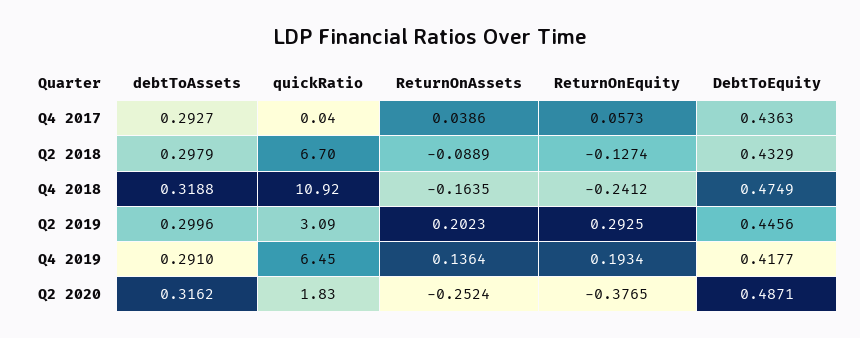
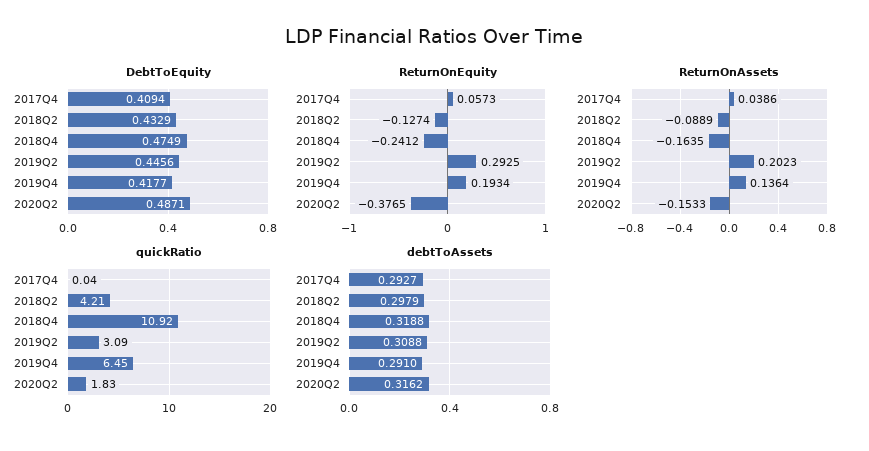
  {
    "debtToAssets": {
      "Q4 2017": 0.2927,
      "Q2 2018": 0.2979,
      "Q4 2018": 0.3188,
-     "Q2 2019": 0.2996,
+     "Q2 2019": 0.3088,
      "Q4 2019": 0.291,
      "Q2 2020": 0.3162
    },
    "quickRatio": {
      "Q4 2017": 0.04,
-     "Q2 2018": 6.7,
+     "Q2 2018": 4.21,
      "Q4 2018": 10.92,
      "Q2 2019": 3.09,
      "Q4 2019": 6.45,
      "Q2 2020": 1.83
    },
    "ReturnOnAssets": {
      "Q4 2017": 0.0386,
      "Q2 2018": -0.0889,
      "Q4 2018": -0.1635,
      "Q2 2019": 0.2023,
      "Q4 2019": 0.1364,
-     "Q2 2020": -0.2524
+     "Q2 2020": -0.1533
    },
    "ReturnOnEquity": {
      "Q4 2017": 0.0573,
      "Q2 2018": -0.1274,
      "Q4 2018": -0.2412,
      "Q2 2019": 0.2925,
      "Q4 2019": 0.1934,
      "Q2 2020": -0.3765
    },
    "DebtToEquity": {
-     "Q4 2017": 0.4363,
+     "Q4 2017": 0.4094,
      "Q2 2018": 0.4329,
      "Q4 2018": 0.4749,
      "Q2 2019": 0.4456,
      "Q4 2019": 0.4177,
      "Q2 2020": 0.4871
    }
  }

